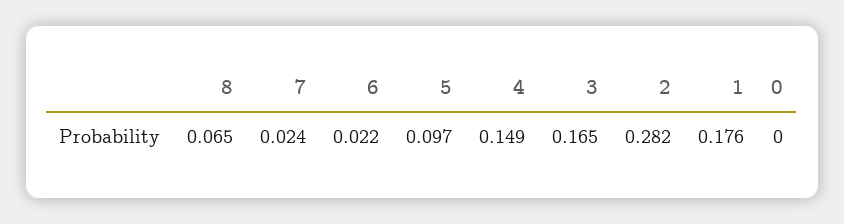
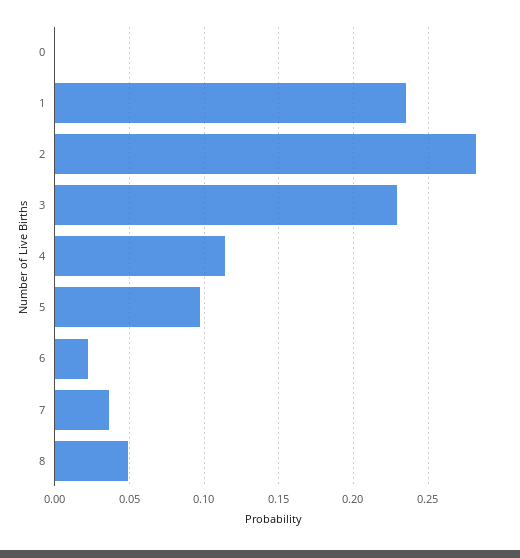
  {
-   "8": 0.065,
+   "8": 0.05,
-   "7": 0.024,
+   "7": 0.035,
    "6": 0.022,
    "5": 0.097,
-   "4": 0.149,
+   "4": 0.115,
-   "3": 0.165,
+   "3": 0.23,
    "2": 0.282,
-   "1": 0.176,
+   "1": 0.235,
    "0": 0
  }

